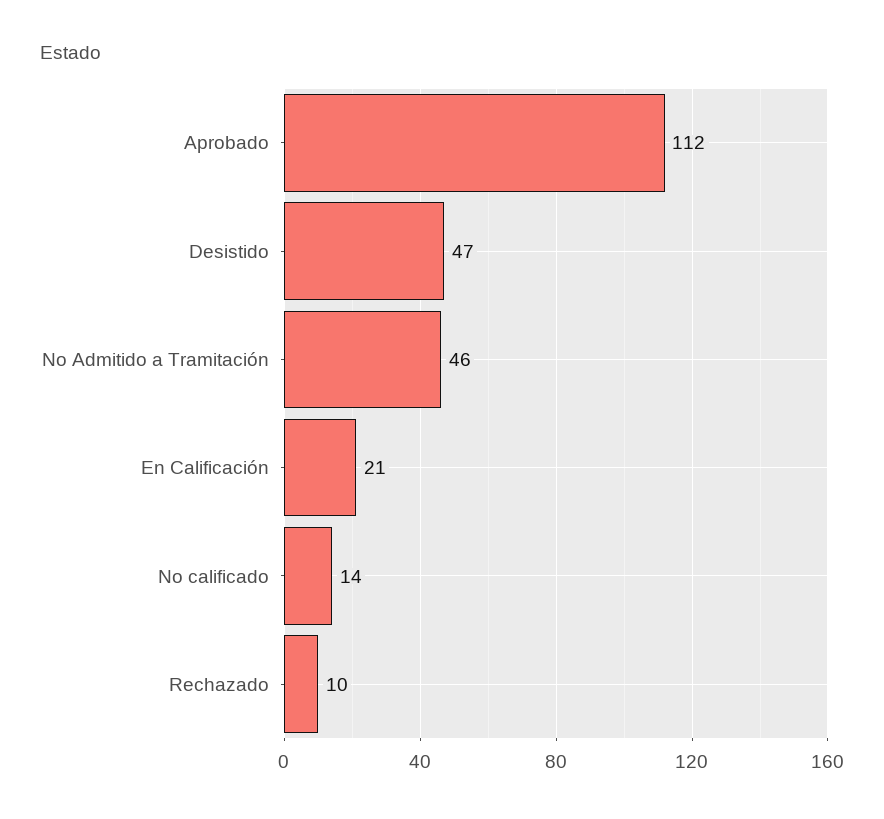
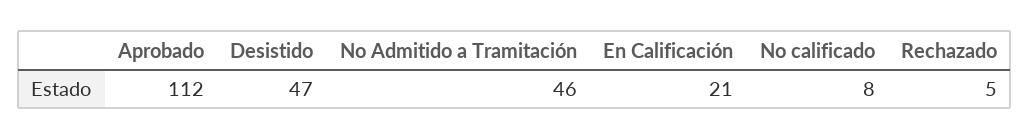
  {
    "Aprobado": 112,
    "Desistido": 47,
    "No Admitido a Tramitación": 46,
    "En Calificación": 21,
-   "No calificado": 14,
+   "No calificado": 8,
-   "Rechazado": 10
+   "Rechazado": 5
  }

